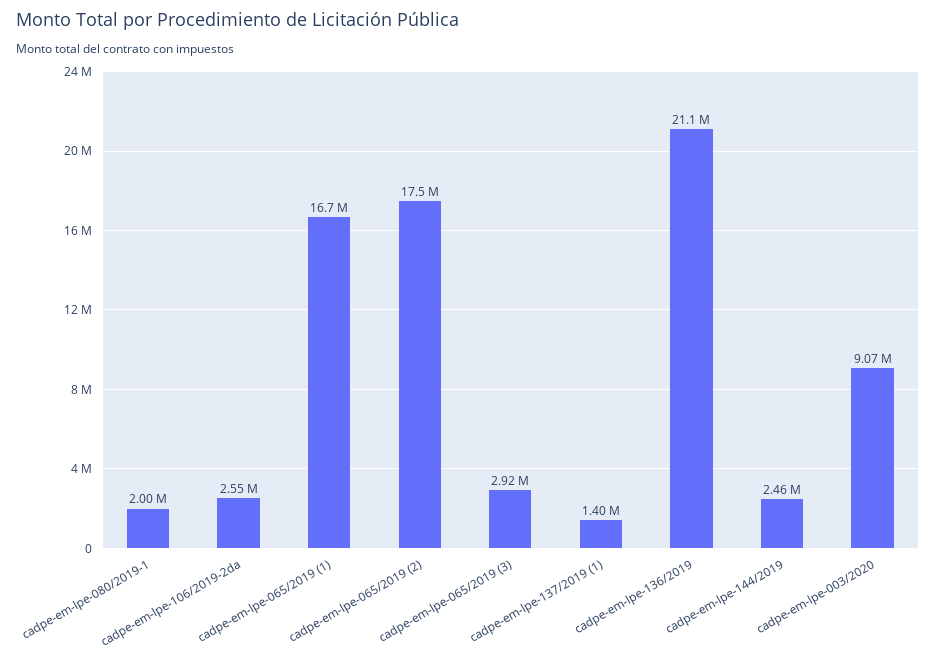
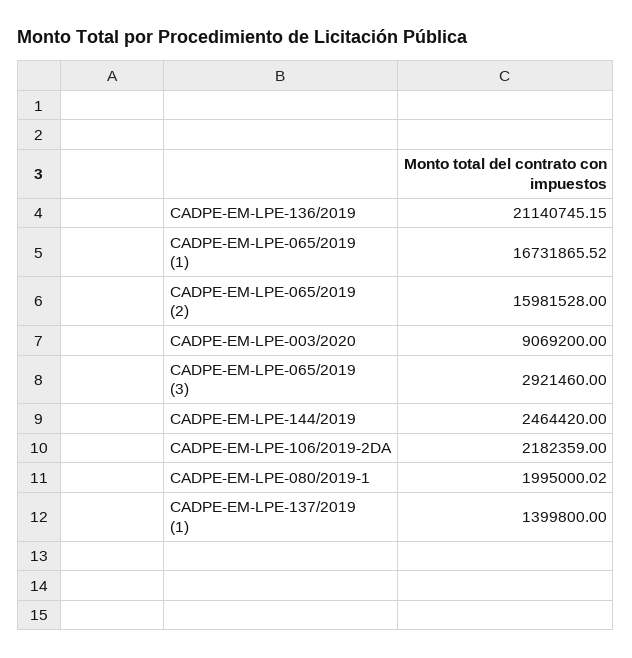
  {
    "cadpe-em-lpe-080/2019-1": 1995000.02,
-   "cadpe-em-lpe-106/2019-2da": 2550000,
+   "cadpe-em-lpe-106/2019-2da": 2182359,
    "cadpe-em-lpe-065/2019 (1)": 16731865.52,
-   "cadpe-em-lpe-065/2019 (2)": 17500000,
+   "cadpe-em-lpe-065/2019 (2)": 15981528,
    "cadpe-em-lpe-065/2019 (3)": 2921460,
    "cadpe-em-lpe-137/2019 (1)": 1399800,
    "cadpe-em-lpe-136/2019": 21140745.15,
    "cadpe-em-lpe-144/2019": 2464420,
    "cadpe-em-lpe-003/2020": 9069200
  }

